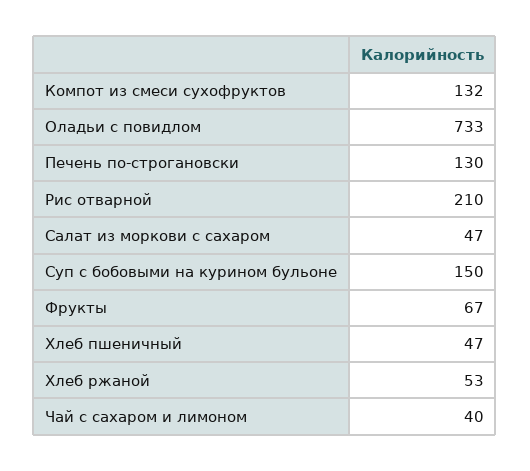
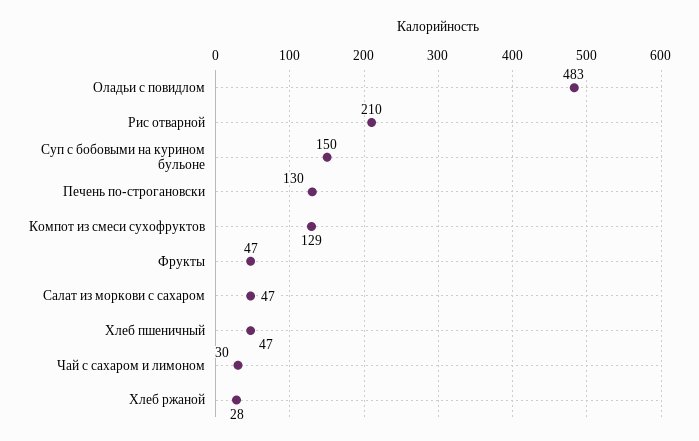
  {
-   "Компот из смеси сухофруктов": 132,
+   "Компот из смеси сухофруктов": 129,
-   "Оладьи с повидлом": 733,
+   "Оладьи с повидлом": 483,
    "Печень по-строгановски": 130,
    "Рис отварной": 210,
    "Салат из моркови с сахаром": 47,
    "Суп с бобовыми на курином бульоне": 150,
-   "Фрукты": 67,
+   "Фрукты": 47,
    "Хлеб пшеничный": 47,
-   "Хлеб ржаной": 53,
+   "Хлеб ржаной": 28,
-   "Чай с сахаром и лимоном": 40
+   "Чай с сахаром и лимоном": 30
  }

